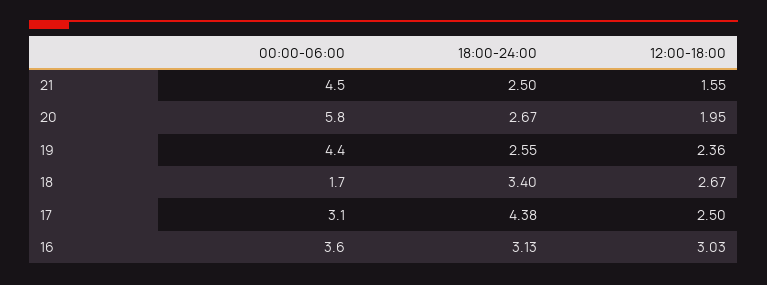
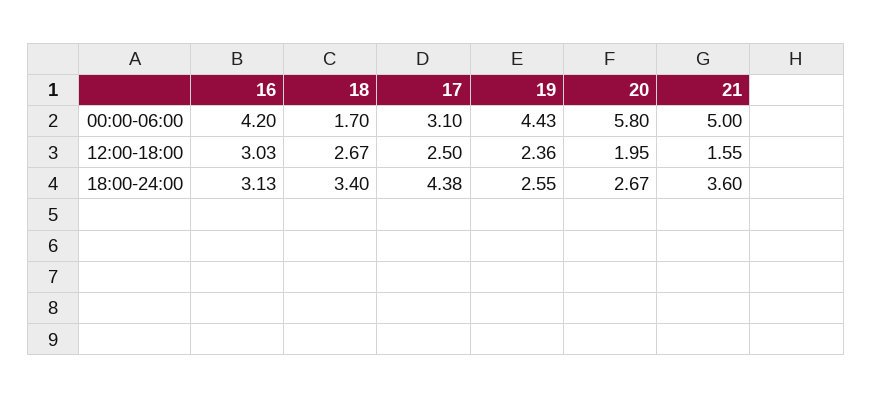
  {
    "00:00-06:00": {
-     "21": 4.5,
+     "21": 5,
      "20": 5.8,
      "19": 4.43,
      "18": 1.7,
      "17": 3.1,
-     "16": 3.6
+     "16": 4.2
    },
    "18:00-24:00": {
-     "21": 2.5,
+     "21": 3.6,
      "20": 2.67,
      "19": 2.55,
      "18": 3.4,
      "17": 4.38,
      "16": 3.13
    },
    "12:00-18:00": {
      "21": 1.55,
      "20": 1.95,
      "19": 2.36,
      "18": 2.67,
      "17": 2.5,
      "16": 3.03
    }
  }

